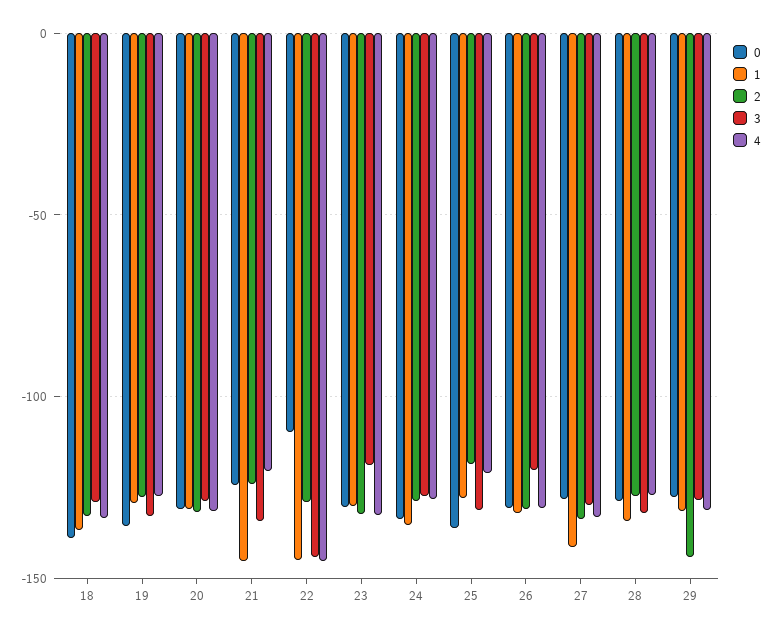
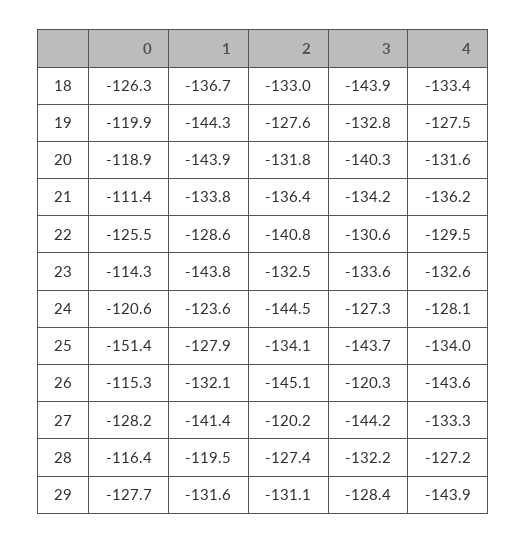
  {
    "0": {
-     "18": -140,
+     "18": -126.3,
-     "19": -135,
+     "19": -119.9,
-     "20": -130,
+     "20": -118.9,
-     "21": -125,
+     "21": -111.4,
-     "22": -110,
+     "22": -125.5,
-     "23": -130,
+     "23": -114.3,
-     "24": -135,
+     "24": -120.6,
-     "25": -135,
+     "25": -151.4,
-     "26": -130,
+     "26": -115.3,
      "27": -128.2,
-     "28": -130,
+     "28": -116.4,
      "29": -127.7
    },
    "1": {
      "18": -136.7,
-     "19": -130,
+     "19": -144.3,
-     "20": -130,
+     "20": -143.9,
-     "21": -145,
+     "21": -133.8,
-     "22": -145,
+     "22": -128.6,
-     "23": -130,
+     "23": -143.8,
-     "24": -135,
+     "24": -123.6,
      "25": -127.9,
      "26": -132.1,
      "27": -141.4,
-     "28": -135,
+     "28": -119.5,
      "29": -131.6
    },
    "2": {
      "18": -133,
      "19": -127.6,
      "20": -131.8,
-     "21": -125,
+     "21": -136.4,
-     "22": -130,
+     "22": -140.8,
      "23": -132.5,
-     "24": -130,
+     "24": -144.5,
-     "25": -120,
+     "25": -134.1,
-     "26": -130,
+     "26": -145.1,
-     "27": -135,
+     "27": -120.2,
      "28": -127.4,
-     "29": -145
+     "29": -131.1
    },
    "3": {
-     "18": -130,
+     "18": -143.9,
      "19": -132.8,
-     "20": -130,
+     "20": -140.3,
      "21": -134.2,
-     "22": -145,
+     "22": -130.6,
-     "23": -120,
+     "23": -133.6,
      "24": -127.3,
-     "25": -130,
+     "25": -143.7,
      "26": -120.3,
-     "27": -130,
+     "27": -144.2,
      "28": -132.2,
      "29": -128.4
    },
    "4": {
      "18": -133.4,
      "19": -127.5,
      "20": -131.6,
-     "21": -120,
+     "21": -136.2,
-     "22": -145,
+     "22": -129.5,
      "23": -132.6,
      "24": -128.1,
-     "25": -120,
+     "25": -134,
-     "26": -130,
+     "26": -143.6,
      "27": -133.3,
      "28": -127.2,
-     "29": -130
+     "29": -143.9
    }
  }

